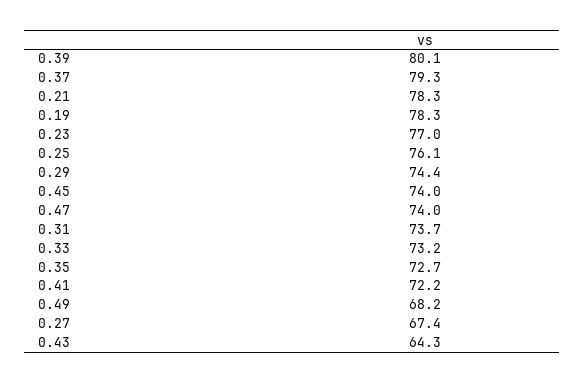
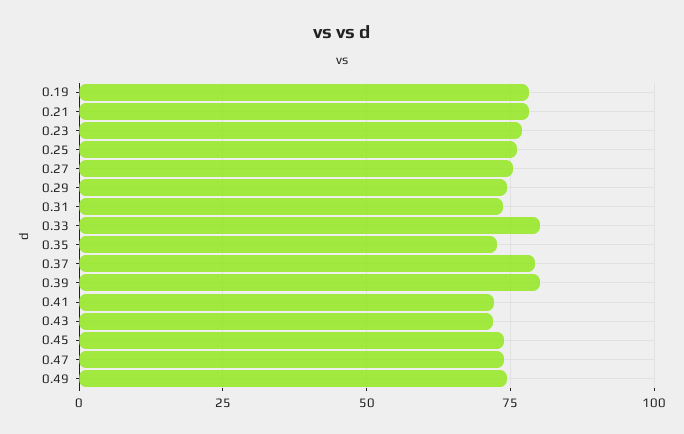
  {
    "0.39": 80.1,
    "0.37": 79.3,
    "0.21": 78.3,
    "0.19": 78.3,
    "0.23": 77,
    "0.25": 76.1,
    "0.29": 74.4,
    "0.45": 74,
    "0.47": 74,
    "0.31": 73.7,
-   "0.33": 73.2,
+   "0.33": 80,
    "0.35": 72.7,
    "0.41": 72.2,
-   "0.49": 68.2,
+   "0.49": 75,
-   "0.27": 67.4,
+   "0.27": 75,
-   "0.43": 64.3
+   "0.43": 72.5
  }

